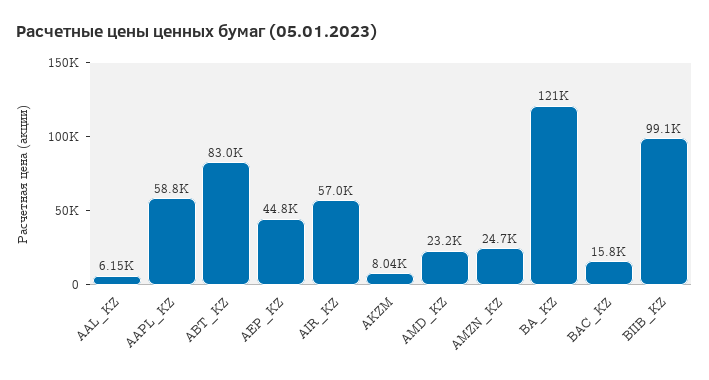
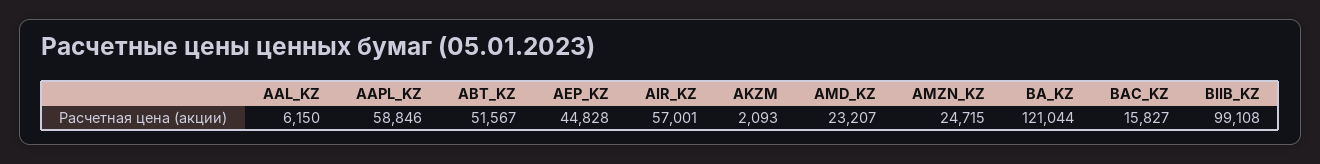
  {
    "AAL_KZ": 6150,
    "AAPL_KZ": 58846,
-   "ABT_KZ": 83000,
+   "ABT_KZ": 51567,
    "AEP_KZ": 44828,
    "AIR_KZ": 57001,
-   "AKZM": 8040,
+   "AKZM": 2093,
    "AMD_KZ": 23207,
    "AMZN_KZ": 24715,
    "BA_KZ": 121044,
    "BAC_KZ": 15827,
    "BIIB_KZ": 99108
  }

